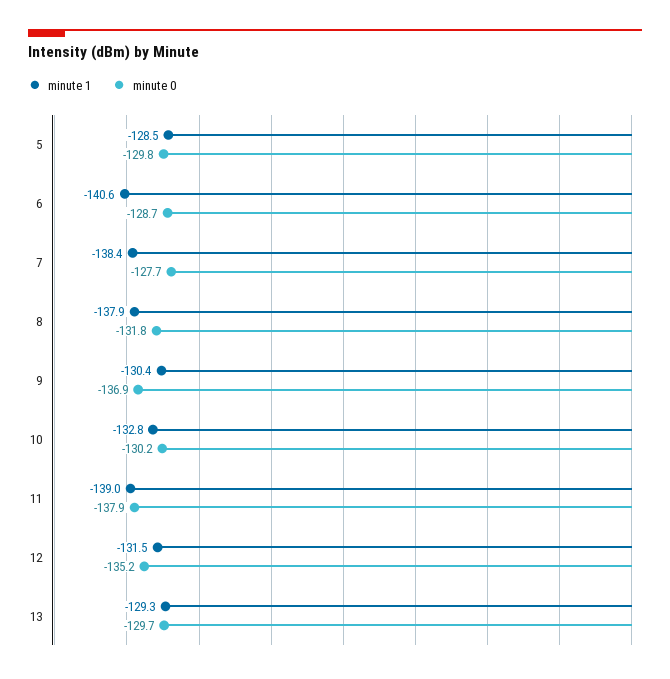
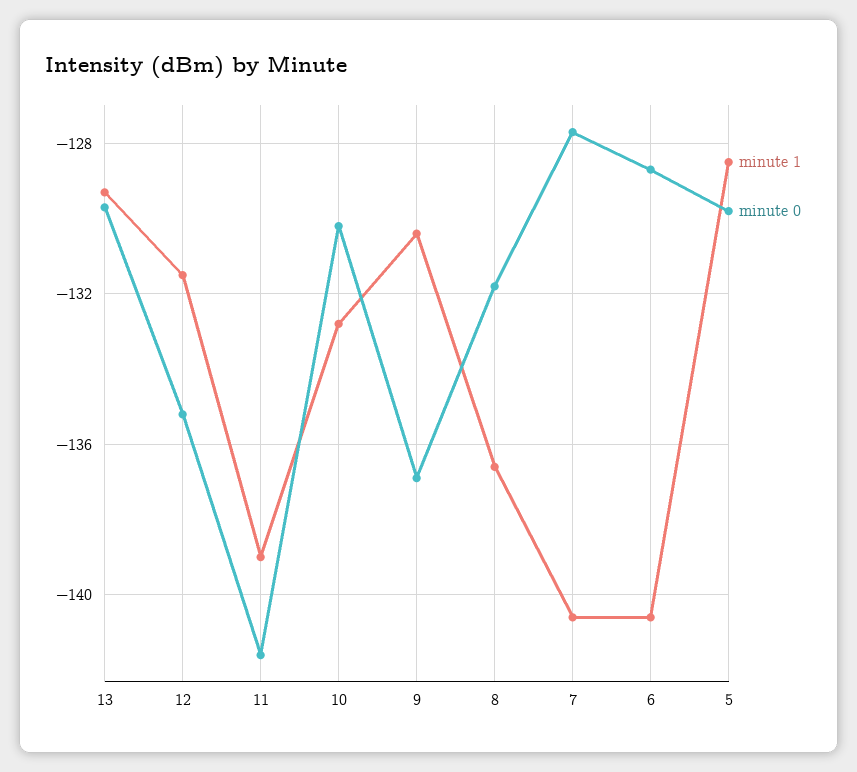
  {
    "minute 1": {
      "5": -128.5,
      "6": -140.6,
-     "7": -138.4,
+     "7": -140.5,
-     "8": -137.9,
+     "8": -136.5,
      "9": -130.4,
      "10": -132.8,
      "11": -139,
      "12": -131.5,
      "13": -129.3
    },
    "minute 0": {
      "5": -129.8,
      "6": -128.7,
      "7": -127.7,
      "8": -131.8,
      "9": -136.9,
      "10": -130.2,
-     "11": -137.9,
+     "11": -141.5,
      "12": -135.2,
      "13": -129.7
    }
  }

